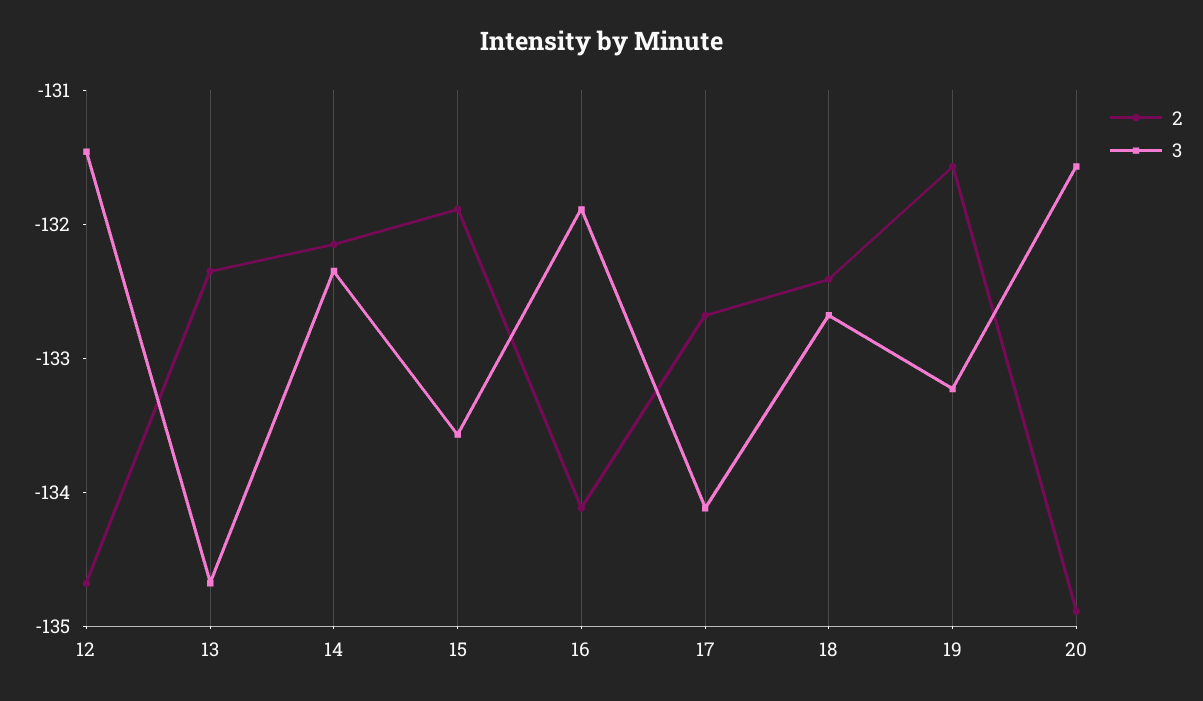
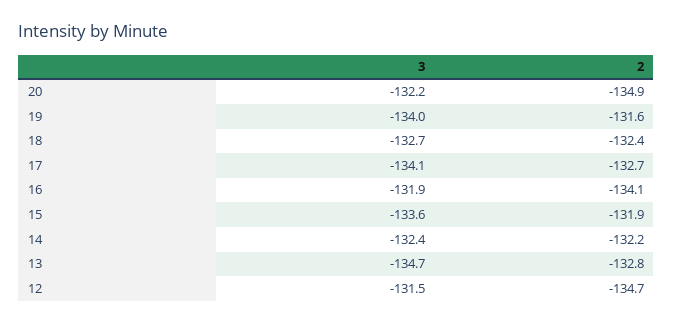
  {
    "2": {
      "12": -134.7,
-     "13": -132.4,
+     "13": -132.8,
      "14": -132.2,
      "15": -131.9,
      "16": -134.1,
      "17": -132.7,
      "18": -132.4,
      "19": -131.6,
      "20": -134.9
    },
    "3": {
      "12": -131.5,
      "13": -134.7,
      "14": -132.4,
      "15": -133.6,
      "16": -131.9,
      "17": -134.1,
      "18": -132.7,
-     "19": -133.2,
+     "19": -134,
-     "20": -131.6
+     "20": -132.2
    }
  }

